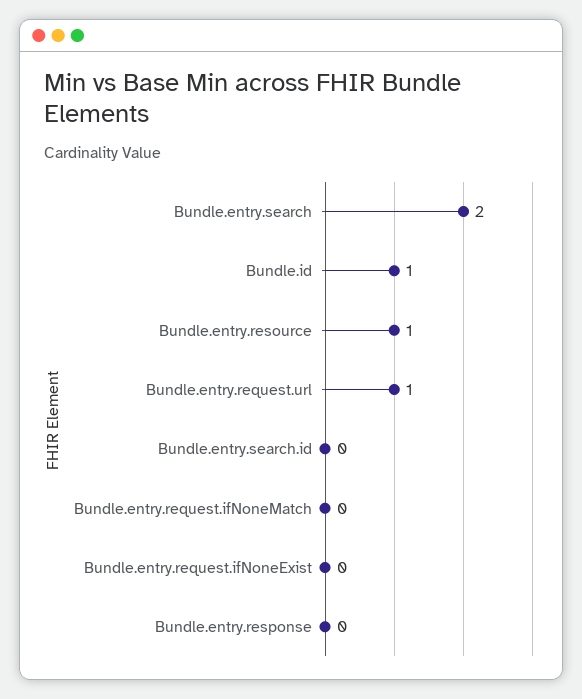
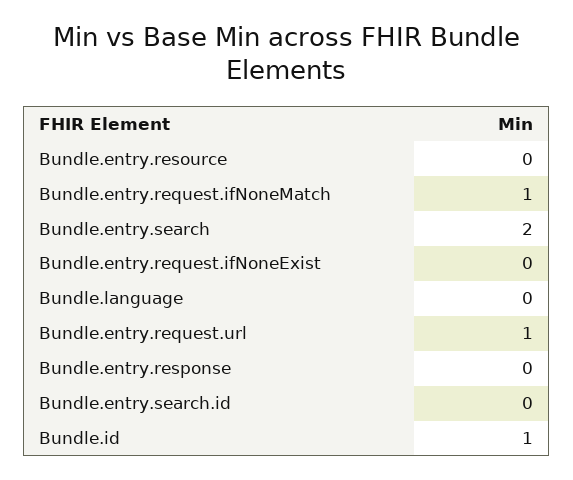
  {
    "Bundle.entry.search": 2,
    "Bundle.id": 1,
-   "Bundle.entry.resource": 1,
+   "Bundle.entry.resource": 0,
    "Bundle.entry.request.url": 1,
    "Bundle.entry.search.id": 0,
-   "Bundle.entry.request.ifNoneMatch": 0,
+   "Bundle.entry.request.ifNoneMatch": 1,
    "Bundle.entry.request.ifNoneExist": 0,
-   "Bundle.entry.response": 0
+   "Bundle.entry.response": 0,
+   "Bundle.language": 0
  }

